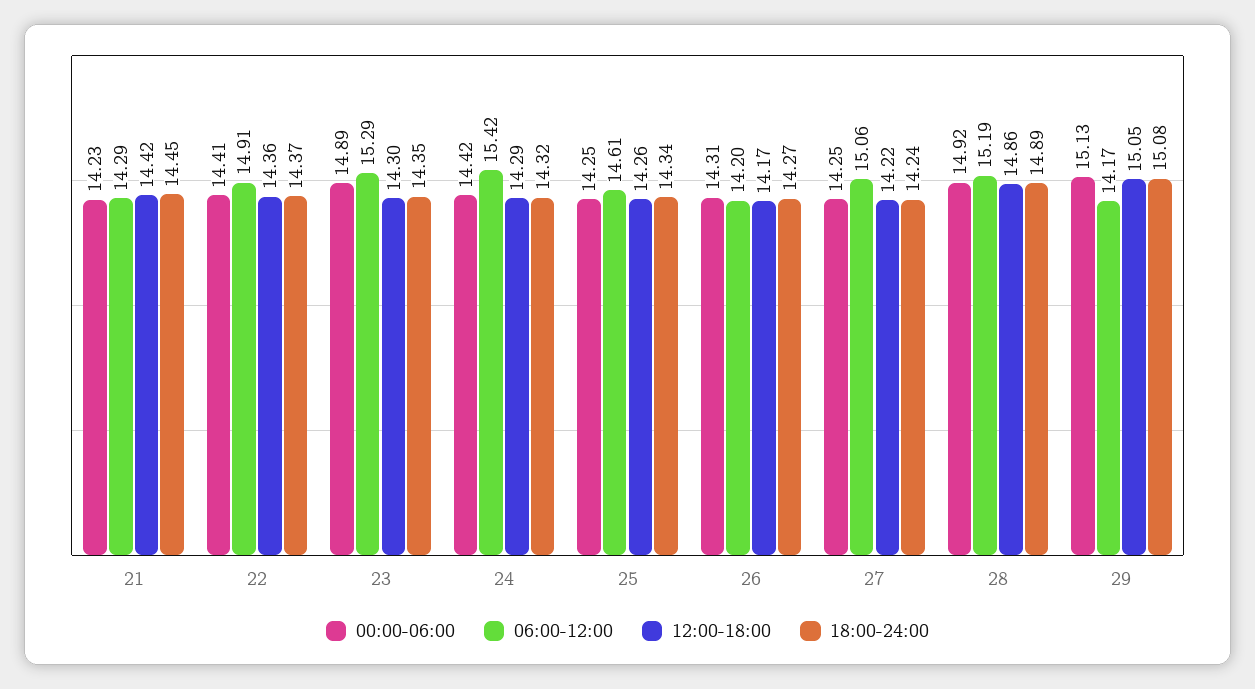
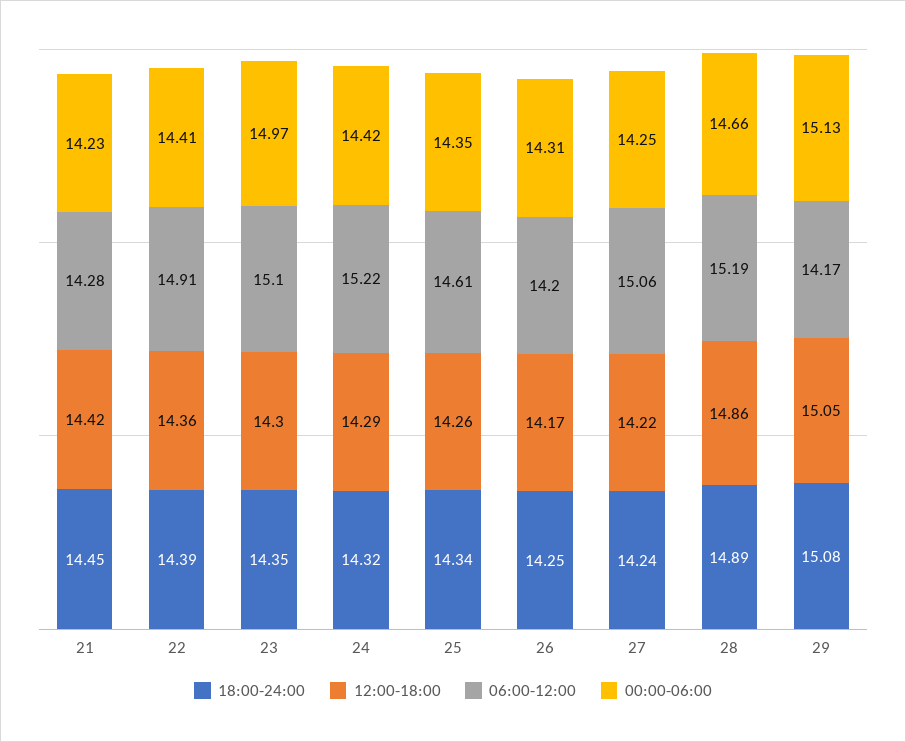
  {
    "00:00-06:00": {
      "21": 14.23,
      "22": 14.41,
-     "23": 14.89,
+     "23": 14.97,
      "24": 14.42,
-     "25": 14.25,
+     "25": 14.35,
      "26": 14.31,
      "27": 14.25,
-     "28": 14.92,
+     "28": 14.66,
      "29": 15.13
    },
    "06:00-12:00": {
-     "21": 14.29,
+     "21": 14.28,
      "22": 14.91,
-     "23": 15.29,
+     "23": 15.1,
-     "24": 15.42,
+     "24": 15.22,
      "25": 14.61,
      "26": 14.2,
      "27": 15.06,
      "28": 15.19,
      "29": 14.17
    },
    "12:00-18:00": {
      "21": 14.42,
      "22": 14.36,
      "23": 14.3,
      "24": 14.29,
      "25": 14.26,
      "26": 14.17,
      "27": 14.22,
      "28": 14.86,
      "29": 15.05
    },
    "18:00-24:00": {
      "21": 14.45,
-     "22": 14.37,
+     "22": 14.39,
      "23": 14.35,
      "24": 14.32,
      "25": 14.34,
-     "26": 14.27,
+     "26": 14.25,
      "27": 14.24,
      "28": 14.89,
      "29": 15.08
    }
  }

